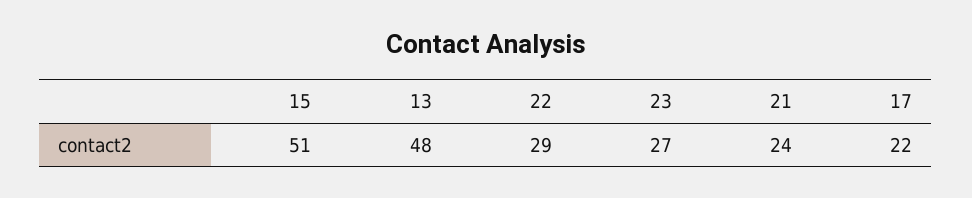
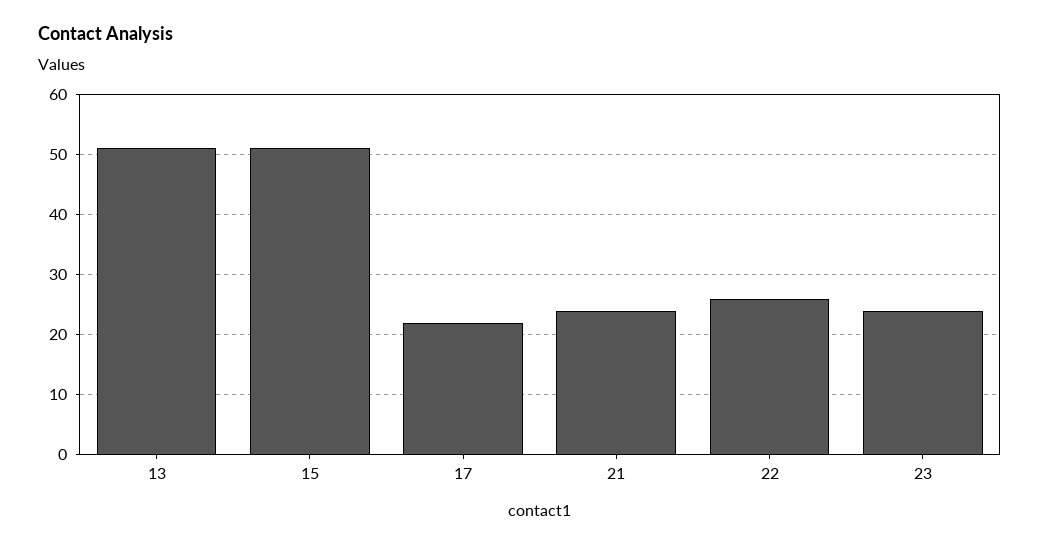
  {
    "15": 51,
-   "13": 48,
+   "13": 51,
-   "22": 29,
+   "22": 26,
-   "23": 27,
+   "23": 24,
    "21": 24,
    "17": 22
  }

